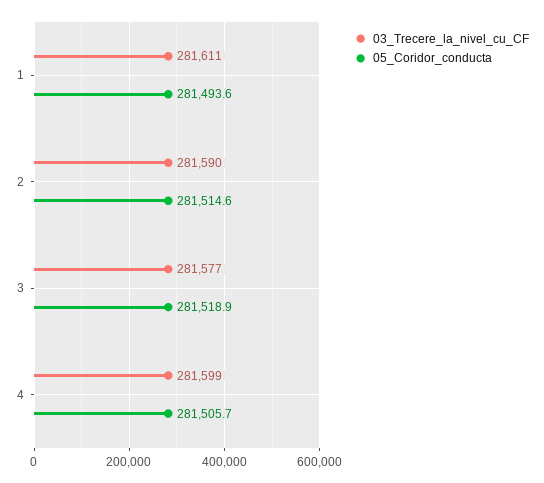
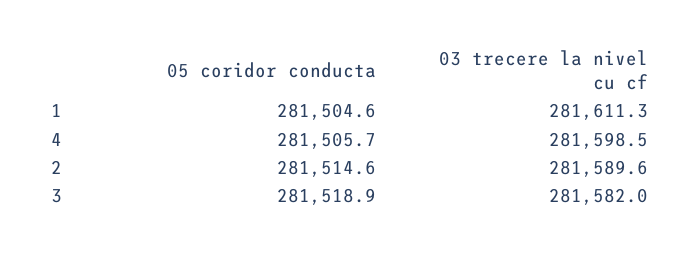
  {
    "03_Trecere_la_nivel_cu_CF": {
      "1": 281611.3,
      "2": 281589.6,
-     "3": 281577,
+     "3": 281582,
      "4": 281598.5
    },
    "05_Coridor_conducta": {
-     "1": 281493.6,
+     "1": 281504.6,
      "2": 281514.6,
      "3": 281518.9,
      "4": 281505.7
    }
  }

